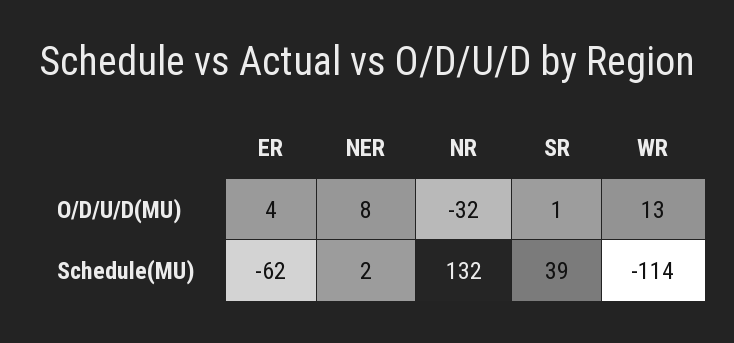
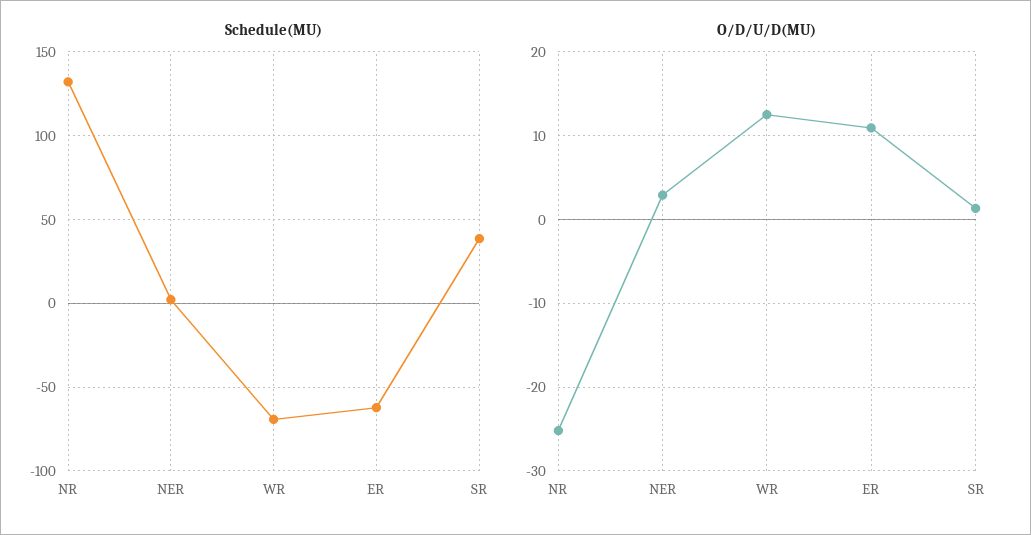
  {
    "O/D/U/D(MU)": {
-     "ER": 4,
+     "ER": 11,
-     "NER": 8,
+     "NER": 3,
-     "NR": -32,
+     "NR": -25,
      "SR": 1,
      "WR": 13
    },
    "Schedule(MU)": {
      "ER": -62,
      "NER": 2,
      "NR": 132,
      "SR": 39,
-     "WR": -114
+     "WR": -70
    }
  }

